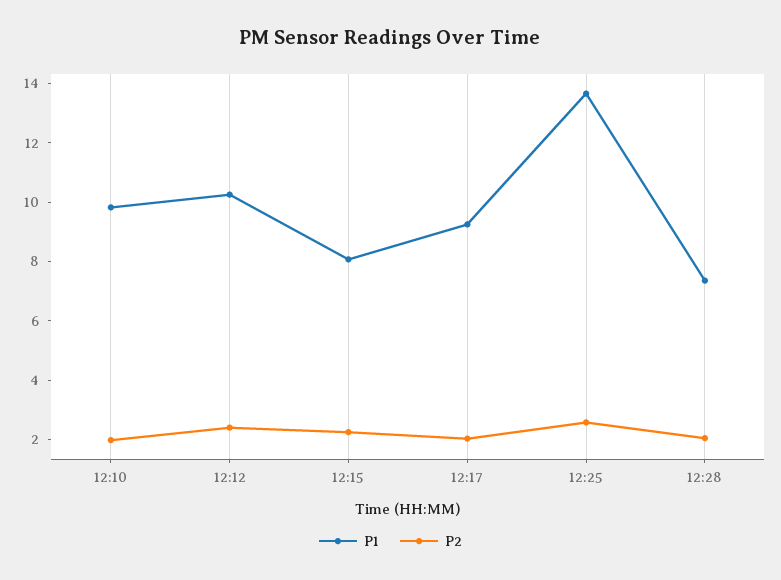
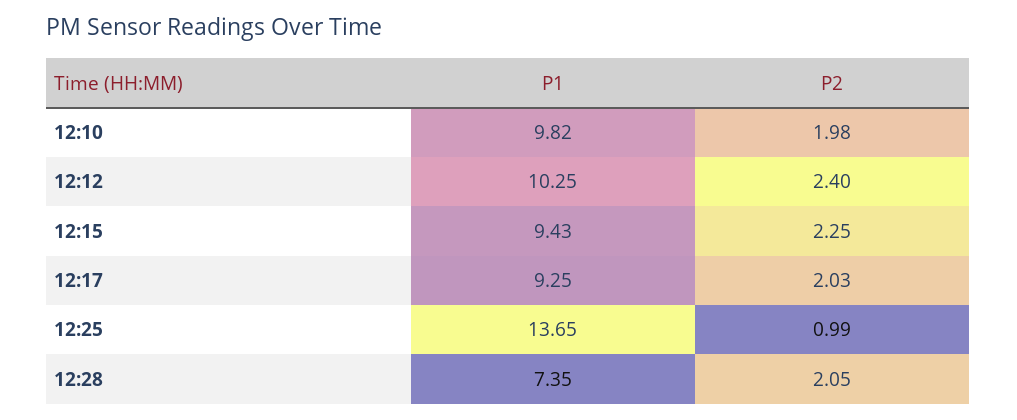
  {
    "P1": {
      "12:10": 9.82,
      "12:12": 10.25,
-     "12:15": 8,
+     "12:15": 9.43,
      "12:17": 9.25,
      "12:25": 13.65,
      "12:28": 7.35
    },
    "P2": {
      "12:10": 1.98,
      "12:12": 2.4,
      "12:15": 2.25,
      "12:17": 2.03,
-     "12:25": 2.5,
+     "12:25": 0.99,
      "12:28": 2.05
    }
  }

